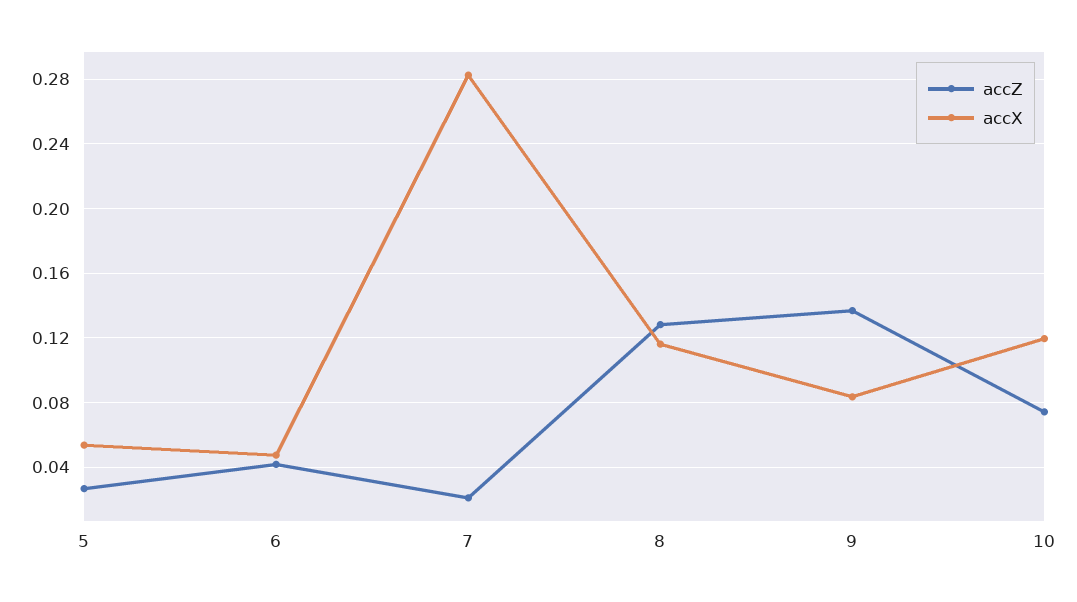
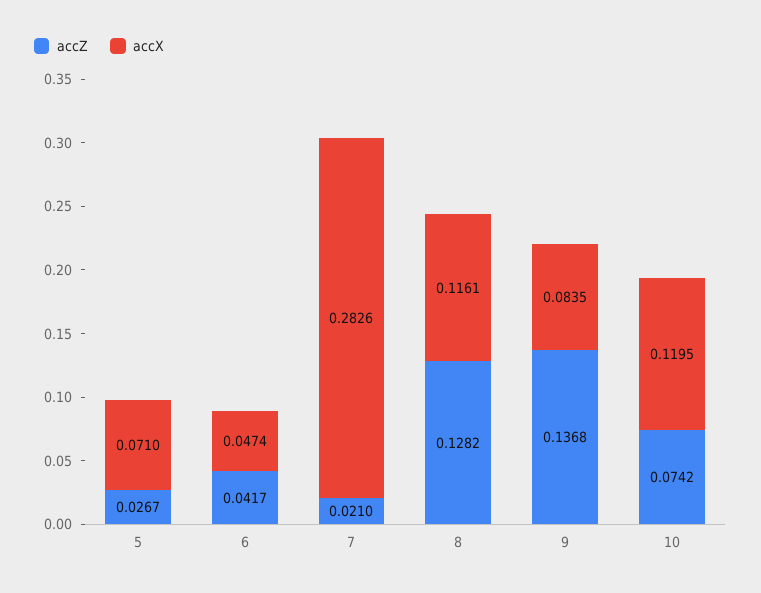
  {
    "accZ": {
      "5": 0.0267,
      "6": 0.0417,
      "7": 0.021,
      "8": 0.1282,
      "9": 0.1368,
      "10": 0.0742
    },
    "accX": {
-     "5": 0.055,
+     "5": 0.071,
      "6": 0.0474,
      "7": 0.2826,
      "8": 0.1161,
      "9": 0.0835,
      "10": 0.1195
    }
  }

